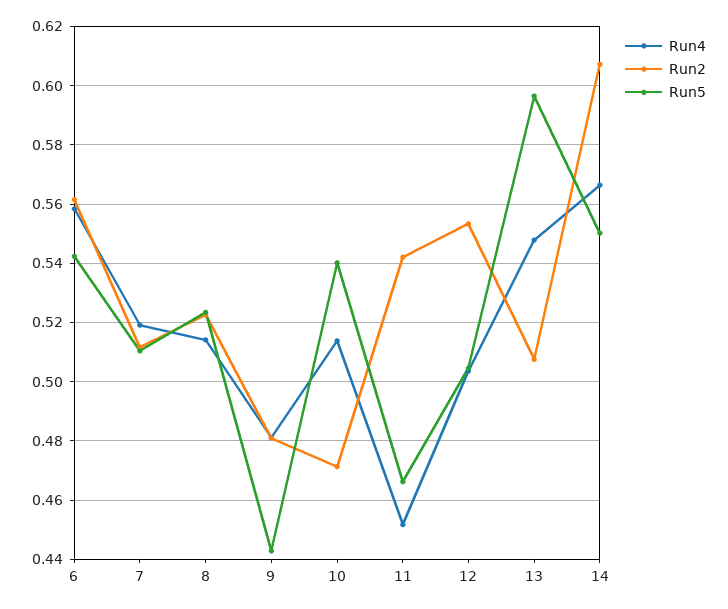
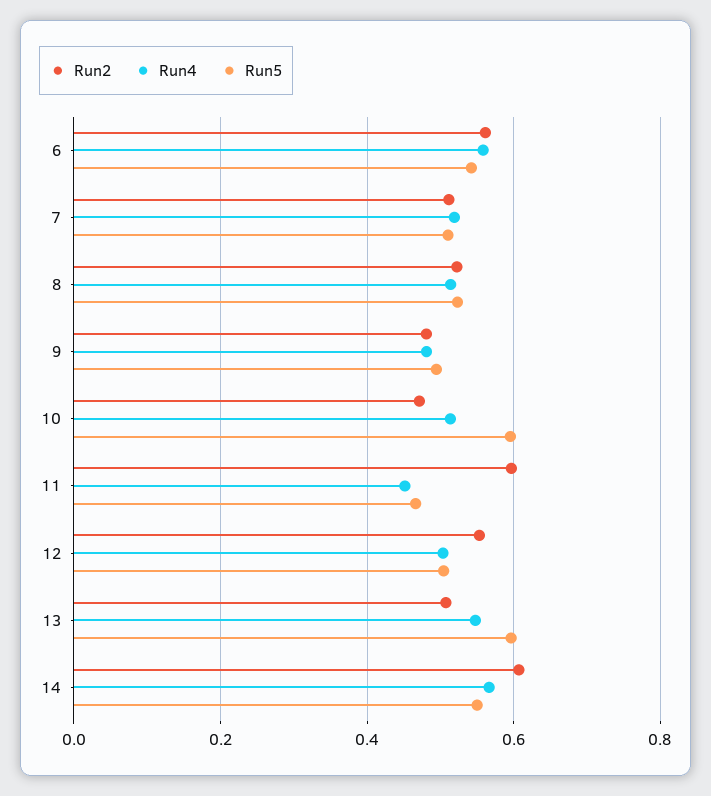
  {
    "Run4": {
      "6": 0.5575,
      "7": 0.52,
      "8": 0.515,
      "9": 0.48,
      "10": 0.515,
      "11": 0.4525,
      "12": 0.5025,
      "13": 0.5475,
      "14": 0.5675
    },
    "Run2": {
      "6": 0.5625,
      "7": 0.5125,
      "8": 0.5225,
      "9": 0.48,
      "10": 0.4725,
-     "11": 0.5425,
+     "11": 0.6,
      "12": 0.5525,
      "13": 0.5075,
      "14": 0.6075
    },
    "Run5": {
      "6": 0.5425,
      "7": 0.51,
      "8": 0.5225,
-     "9": 0.4425,
+     "9": 0.5,
-     "10": 0.54,
+     "10": 0.6,
      "11": 0.465,
      "12": 0.505,
      "13": 0.5975,
      "14": 0.55
    }
  }

